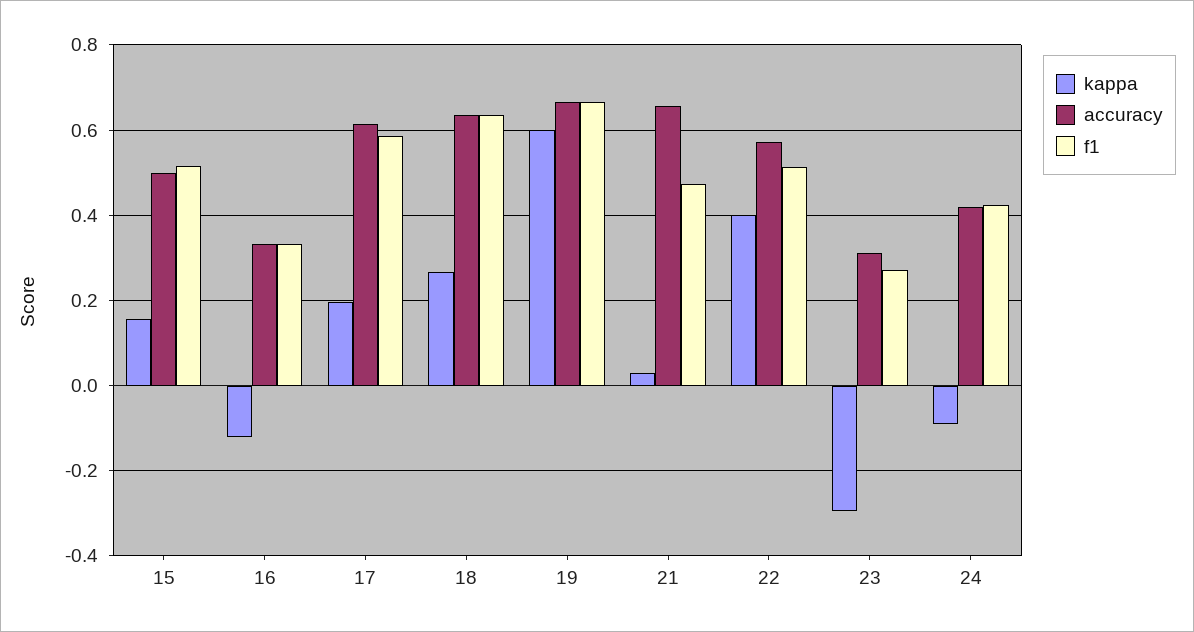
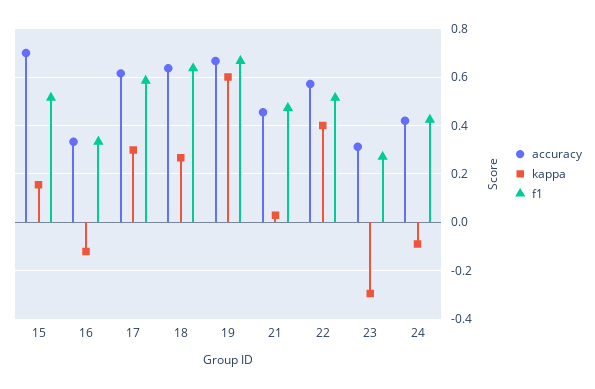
  {
    "kappa": {
      "15": 0.16,
      "16": -0.12,
-     "17": 0.2,
+     "17": 0.3,
      "18": 0.26,
      "19": 0.6,
      "21": 0.02,
      "22": 0.4,
      "23": -0.3,
      "24": -0.08
    },
    "accuracy": {
-     "15": 0.5,
+     "15": 0.7,
      "16": 0.34,
      "17": 0.62,
      "18": 0.64,
      "19": 0.66,
-     "21": 0.66,
+     "21": 0.45,
      "22": 0.58,
      "23": 0.32,
      "24": 0.42
    },
    "f1": {
      "15": 0.52,
      "16": 0.34,
      "17": 0.58,
      "18": 0.64,
      "19": 0.66,
      "21": 0.48,
      "22": 0.52,
      "23": 0.28,
      "24": 0.42
    }
  }

